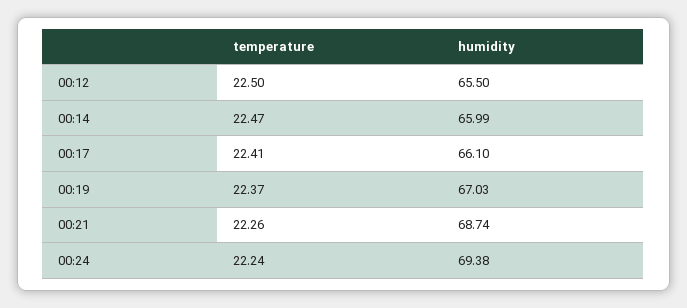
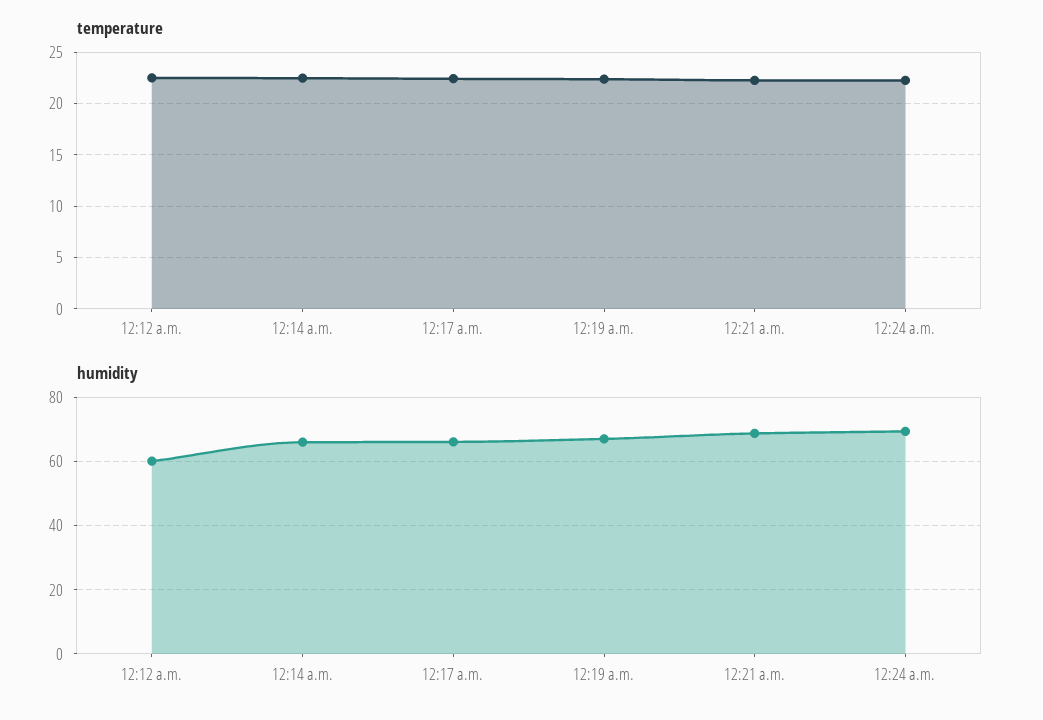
  {
    "temperature": {
      "00:12": 22.5,
      "00:14": 22.47,
      "00:17": 22.41,
      "00:19": 22.37,
      "00:21": 22.26,
      "00:24": 22.24
    },
    "humidity": {
-     "00:12": 65.5,
+     "00:12": 60,
      "00:14": 65.99,
      "00:17": 66.1,
      "00:19": 67.03,
      "00:21": 68.74,
      "00:24": 69.38
    }
  }

